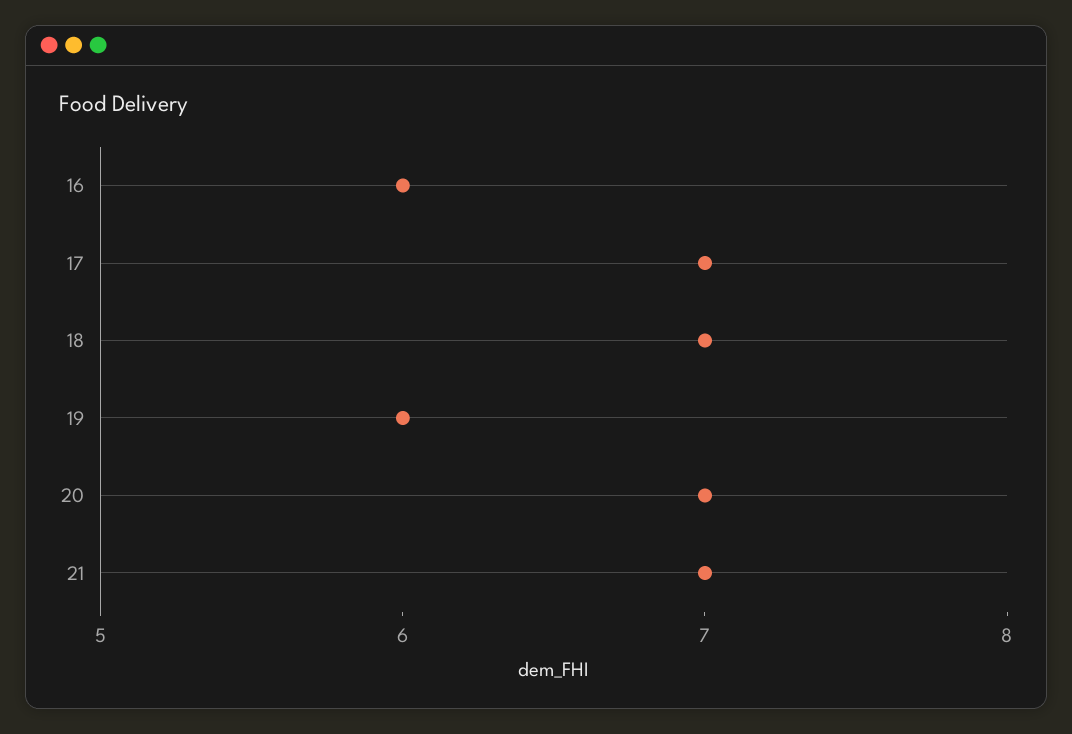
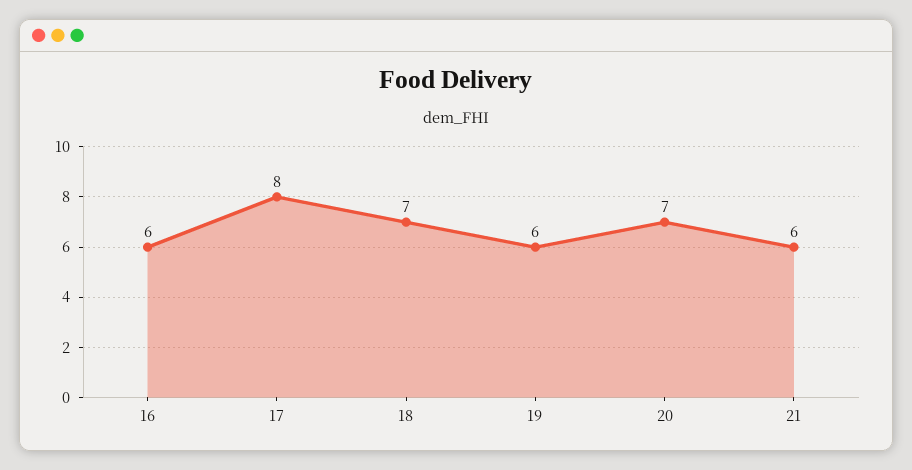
  {
    "16": 6,
-   "17": 7,
+   "17": 8,
    "18": 7,
    "19": 6,
    "20": 7,
-   "21": 7
+   "21": 6
  }

